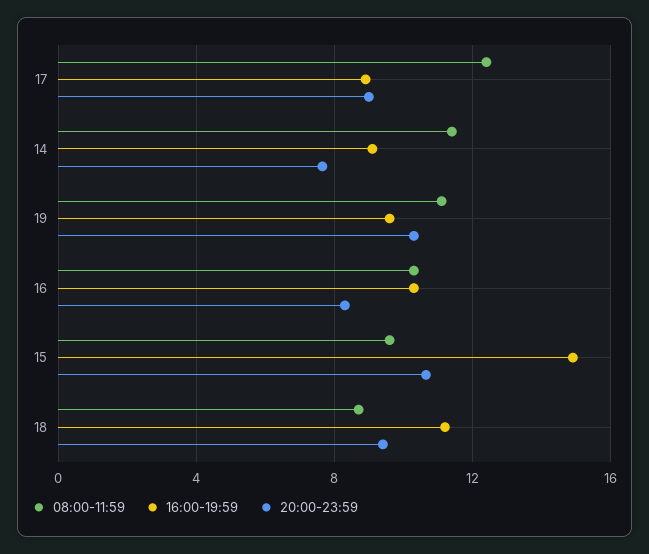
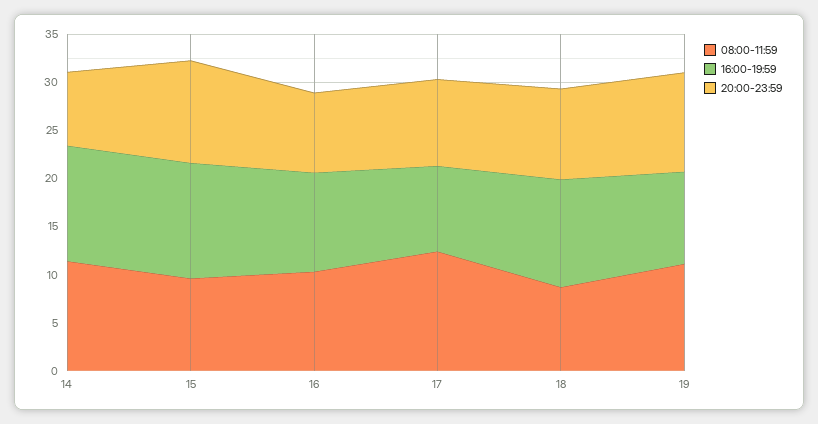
  {
    "08:00-11:59": {
      "17": 12.5,
      "14": 11.5,
      "19": 11,
      "16": 10.5,
      "15": 9.5,
      "18": 8.5
    },
    "16:00-19:59": {
      "17": 9,
-     "14": 9,
+     "14": 12,
      "19": 9.5,
      "16": 10.5,
-     "15": 15,
+     "15": 12,
      "18": 11
    },
    "20:00-23:59": {
      "17": 9,
      "14": 7.5,
      "19": 10.5,
      "16": 8.5,
      "15": 10.5,
      "18": 9.5
    }
  }

